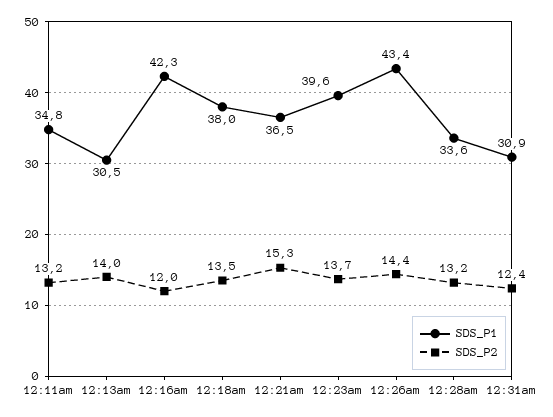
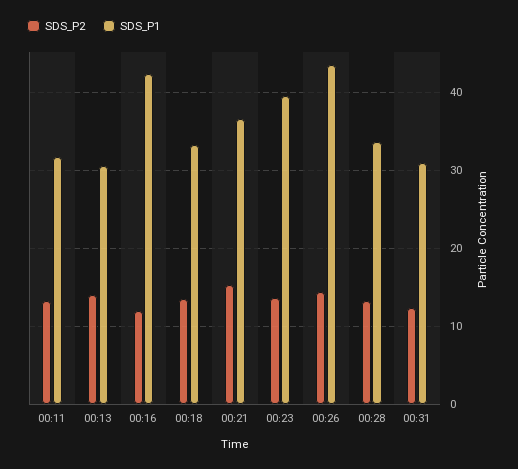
  {
    "SDS_P1": {
-     "12:11am": 34.8,
+     "12:11am": 32,
      "12:13am": 30.5,
      "12:16am": 42.3,
-     "12:18am": 38,
+     "12:18am": 33,
      "12:21am": 36.5,
      "12:23am": 39.6,
      "12:26am": 43.4,
      "12:28am": 33.6,
      "12:31am": 30.9
    },
    "SDS_P2": {
      "12:11am": 13.2,
      "12:13am": 14,
      "12:16am": 12,
      "12:18am": 13.5,
      "12:21am": 15.3,
      "12:23am": 13.7,
      "12:26am": 14.4,
      "12:28am": 13.2,
      "12:31am": 12.4
    }
  }

